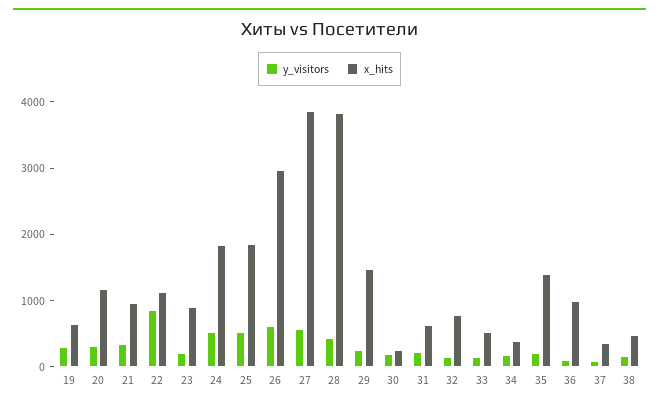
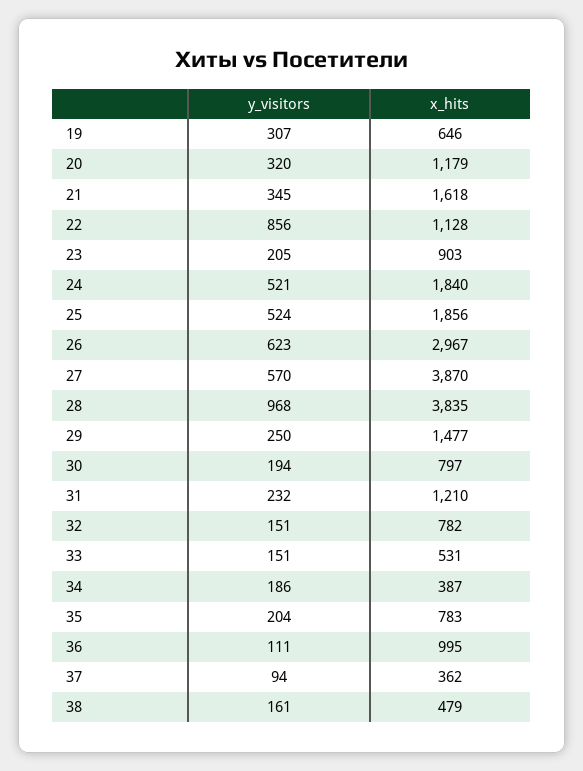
  {
    "y_visitors": {
      "19": 307,
      "20": 320,
      "21": 345,
      "22": 856,
      "23": 205,
      "24": 521,
      "25": 524,
      "26": 623,
      "27": 570,
-     "28": 400,
+     "28": 968,
      "29": 250,
      "30": 194,
      "31": 232,
      "32": 151,
      "33": 151,
      "34": 186,
      "35": 204,
      "36": 111,
      "37": 94,
      "38": 161
    },
    "x_hits": {
      "19": 646,
      "20": 1179,
-     "21": 1000,
+     "21": 1618,
      "22": 1128,
      "23": 903,
      "24": 1840,
      "25": 1856,
      "26": 2967,
      "27": 3870,
      "28": 3835,
      "29": 1477,
-     "30": 200,
+     "30": 797,
-     "31": 600,
+     "31": 1210,
      "32": 782,
      "33": 531,
      "34": 387,
-     "35": 1400,
+     "35": 783,
      "36": 995,
      "37": 362,
      "38": 479
    }
  }

